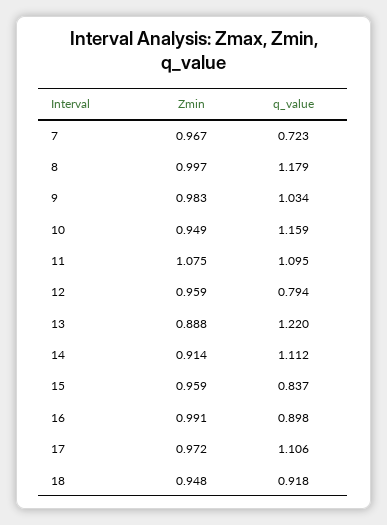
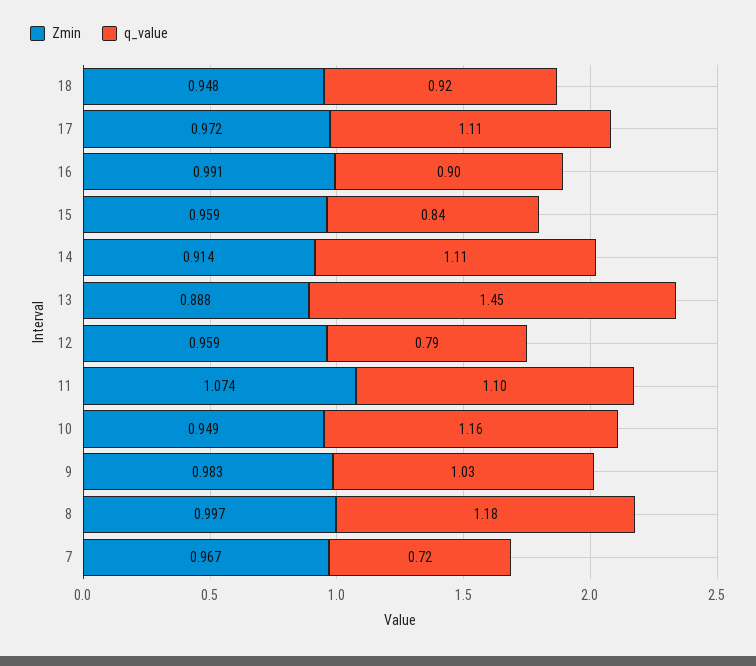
  {
    "Zmin": {
      "7": 0.967,
      "8": 0.997,
      "9": 0.983,
      "10": 0.949,
-     "11": 1.075,
+     "11": 1.074,
      "12": 0.959,
      "13": 0.888,
      "14": 0.914,
      "15": 0.959,
      "16": 0.991,
      "17": 0.972,
      "18": 0.948
    },
    "q_value": {
      "7": 0.723,
      "8": 1.179,
      "9": 1.034,
      "10": 1.159,
      "11": 1.095,
      "12": 0.794,
-     "13": 1.22,
+     "13": 1.45,
      "14": 1.112,
      "15": 0.837,
      "16": 0.898,
      "17": 1.106,
      "18": 0.918
    }
  }

